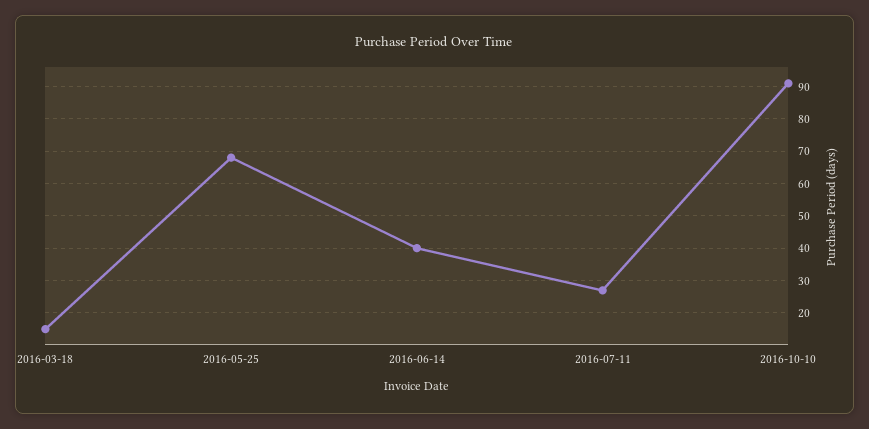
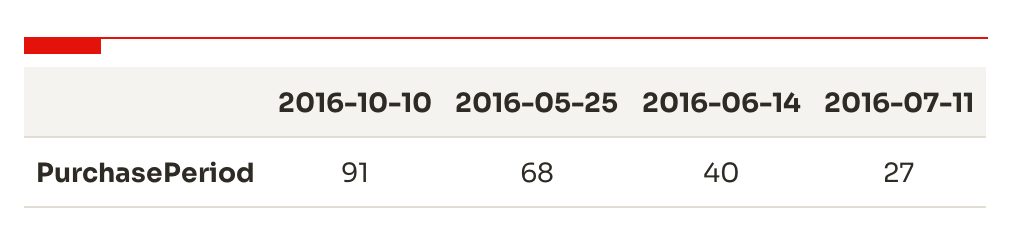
  {
-   "2016-03-18": 15,
    "2016-05-25": 68,
    "2016-06-14": 40,
    "2016-07-11": 27,
    "2016-10-10": 91
  }

